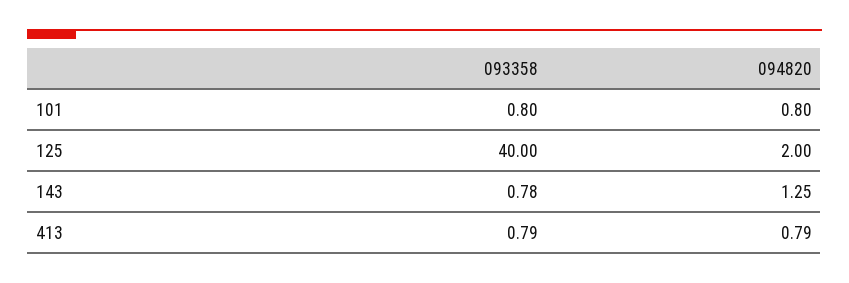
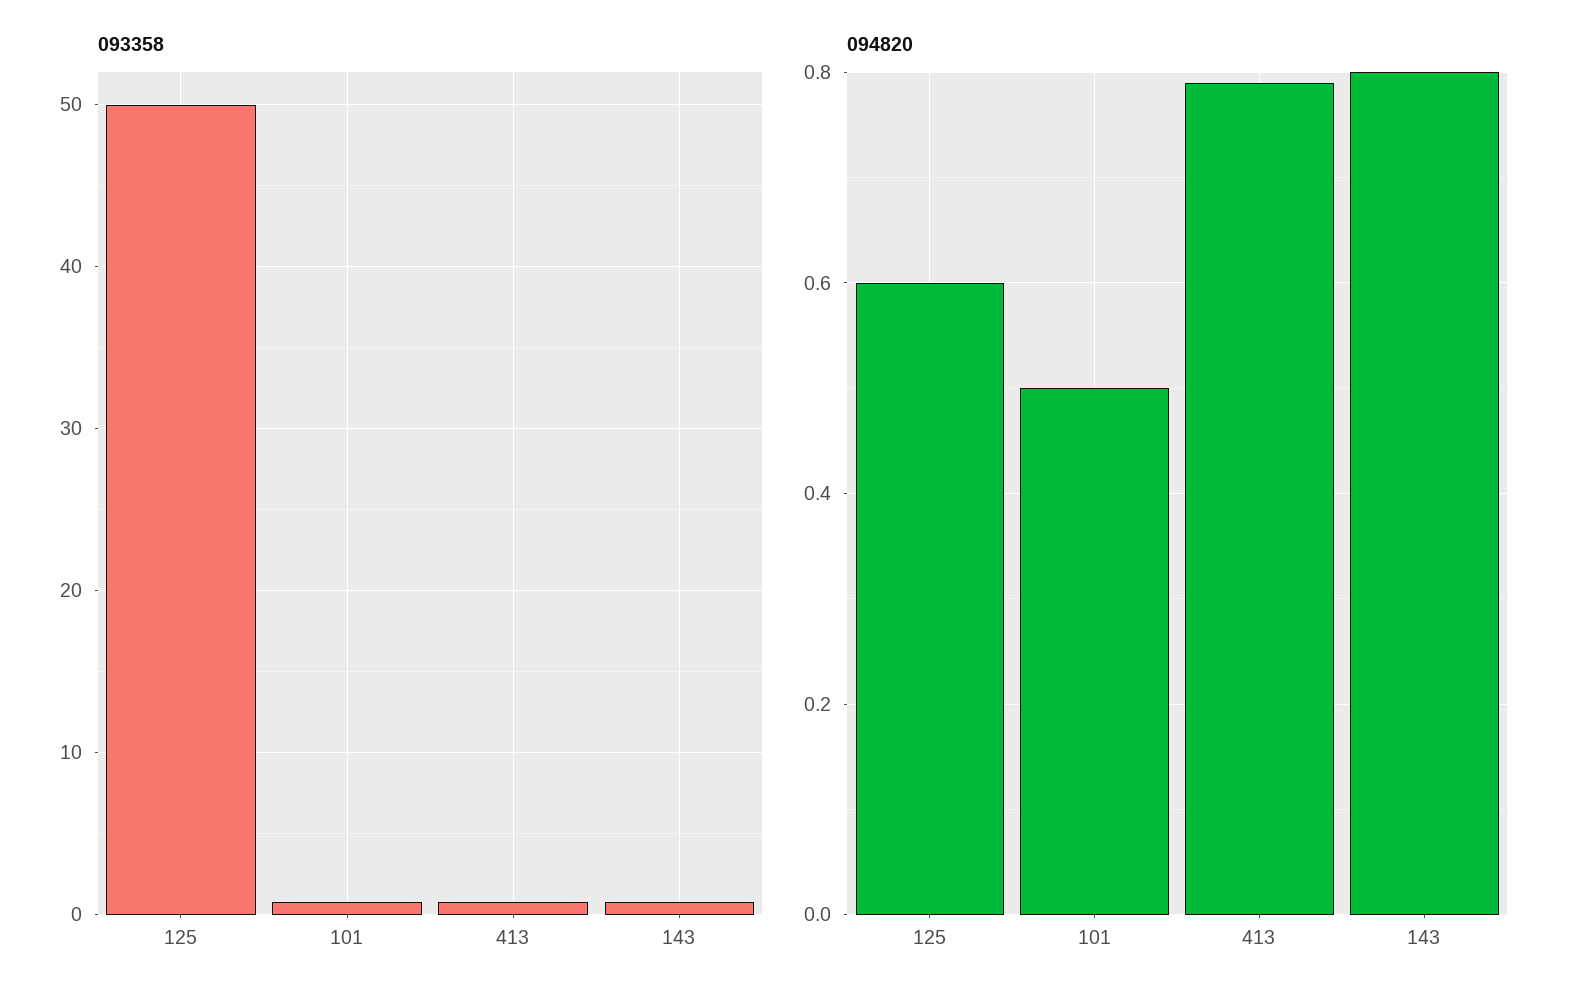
  {
    "093358": {
      "101": 0.8,
-     "125": 40,
+     "125": 50,
      "143": 0.78,
      "413": 0.79
    },
    "094820": {
-     "101": 0.8,
+     "101": 0.5,
-     "125": 2,
+     "125": 0.6,
-     "143": 1.25,
+     "143": 0.8,
      "413": 0.79
    }
  }

